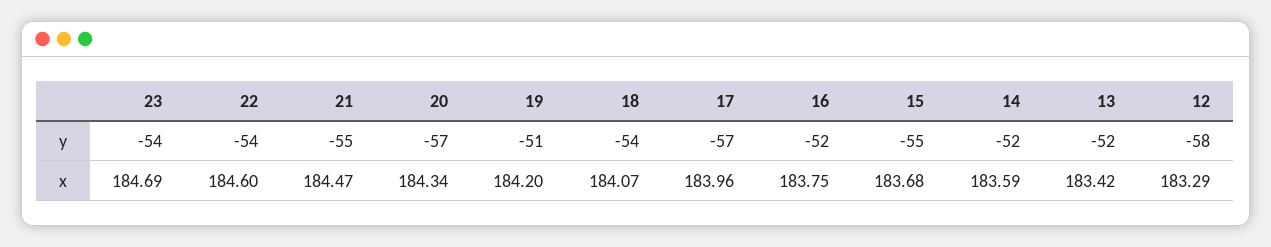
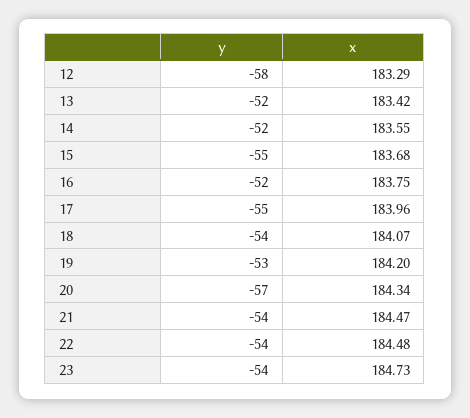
  {
    "23": {
      "y": -54,
-     "x": 184.69
+     "x": 184.73
    },
    "22": {
      "y": -54,
-     "x": 184.6
+     "x": 184.48
    },
    "21": {
-     "y": -55,
+     "y": -54,
      "x": 184.47
    },
    "20": {
      "y": -57,
      "x": 184.34
    },
    "19": {
-     "y": -51,
+     "y": -53,
      "x": 184.2
    },
    "18": {
      "y": -54,
      "x": 184.07
    },
    "17": {
-     "y": -57,
+     "y": -55,
      "x": 183.96
    },
    "16": {
      "y": -52,
      "x": 183.75
    },
    "15": {
      "y": -55,
      "x": 183.68
    },
    "14": {
      "y": -52,
-     "x": 183.59
+     "x": 183.55
    },
    "13": {
      "y": -52,
      "x": 183.42
    },
    "12": {
      "y": -58,
      "x": 183.29
    }
  }

